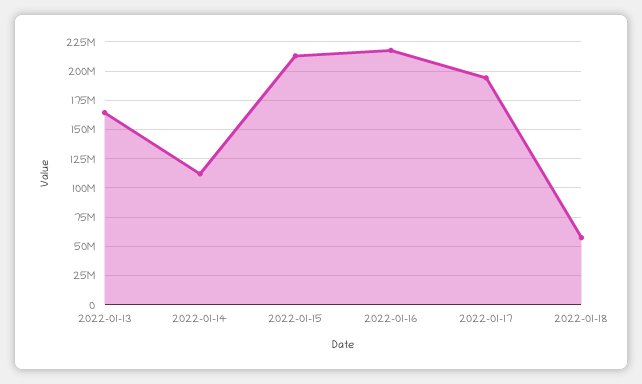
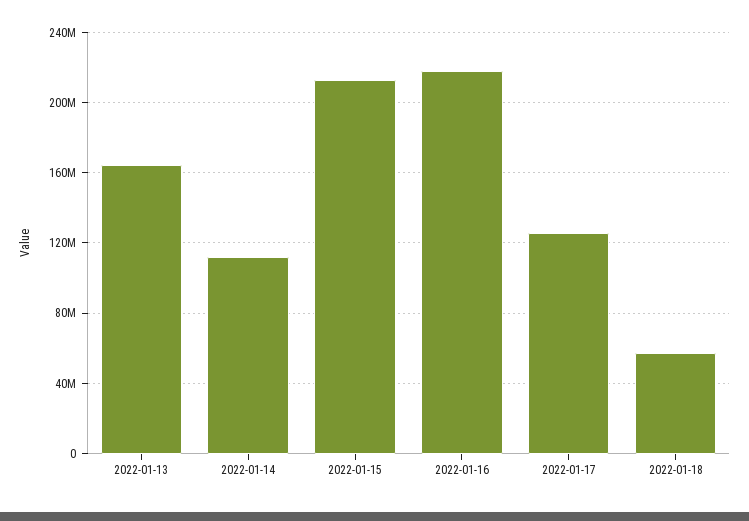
  {
    "2022-01-13": 165000000,
    "2022-01-14": 110000000,
    "2022-01-15": 215000000,
    "2022-01-16": 220000000,
-   "2022-01-17": 200000000,
+   "2022-01-17": 125000000,
    "2022-01-18": 55000000
  }

